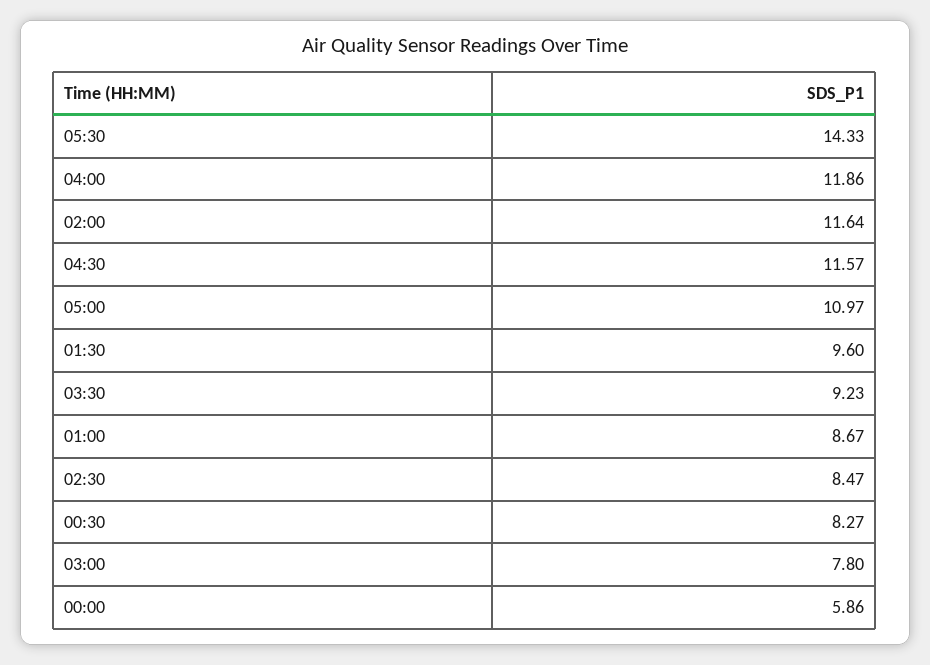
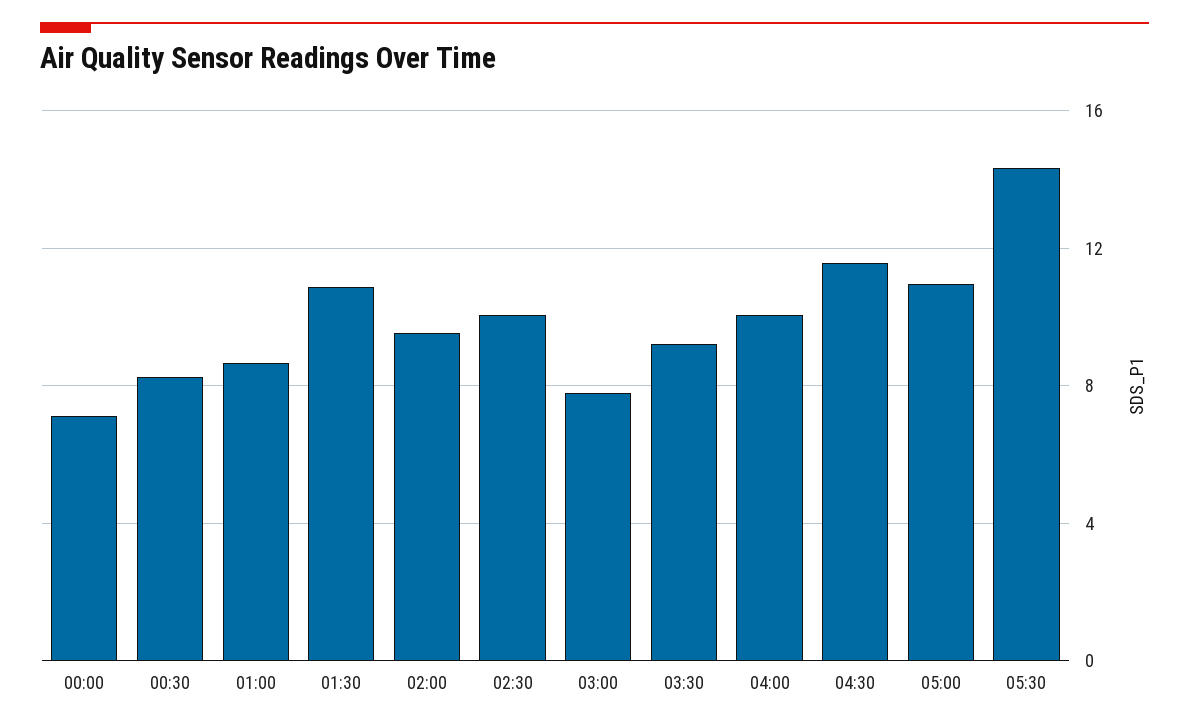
  {
    "05:30": 14.33,
-   "04:00": 11.86,
+   "04:00": 10,
-   "02:00": 11.64,
+   "02:00": 9.5,
    "04:30": 11.57,
    "05:00": 10.97,
-   "01:30": 9.6,
+   "01:30": 11,
    "03:30": 9.23,
    "01:00": 8.67,
-   "02:30": 8.47,
+   "02:30": 10,
    "00:30": 8.27,
    "03:00": 7.8,
-   "00:00": 5.86
+   "00:00": 7
  }

